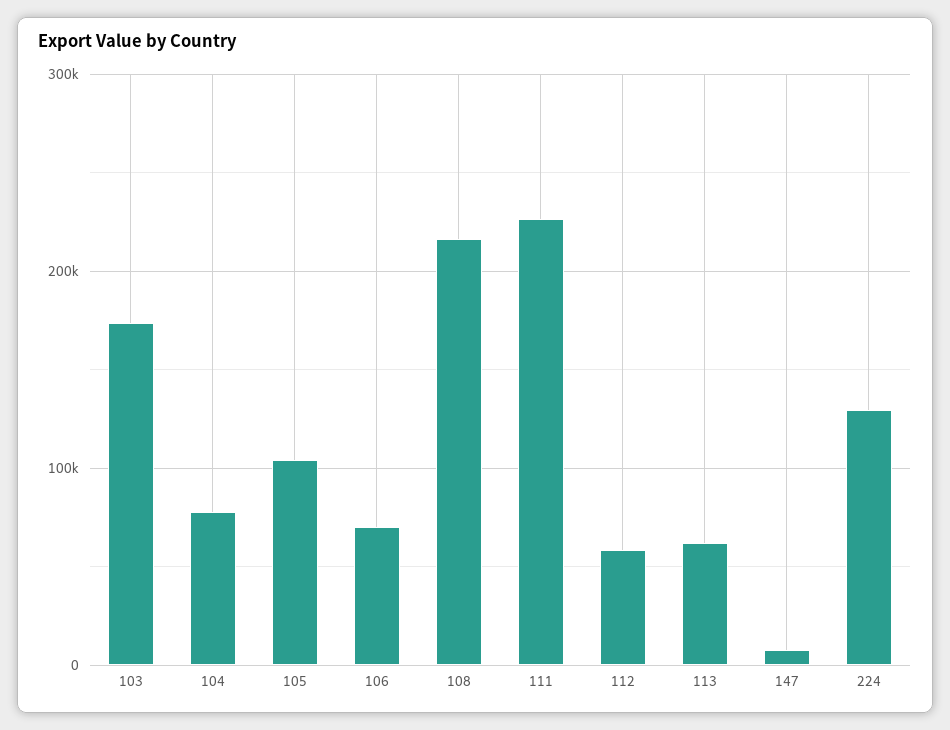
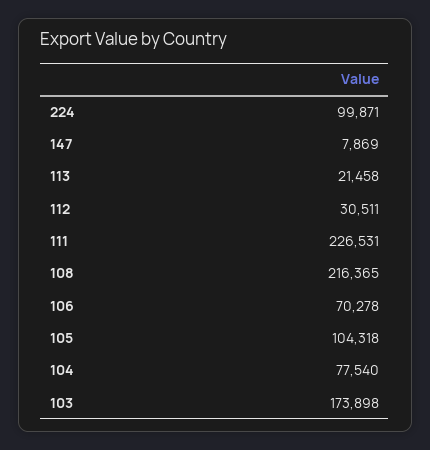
  {
    "103": 173898,
    "104": 77540,
    "105": 104318,
    "106": 70278,
    "108": 216365,
    "111": 226531,
-   "112": 60000,
+   "112": 30511,
-   "113": 60000,
+   "113": 21458,
    "147": 7869,
-   "224": 130000
+   "224": 99871
  }

